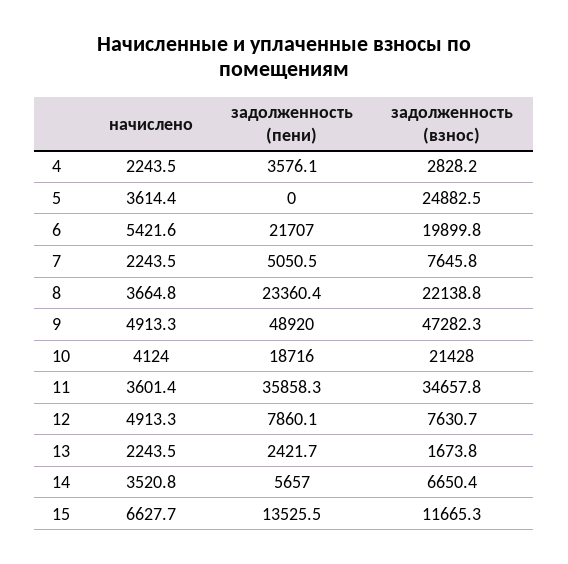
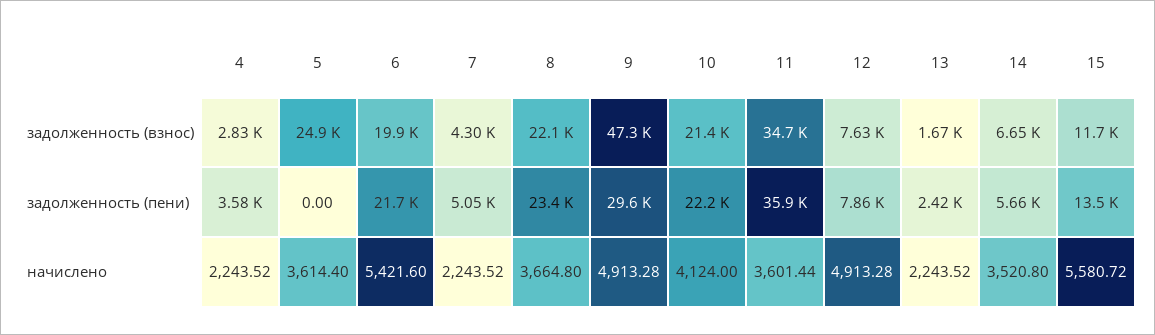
  {
    "начислено": {
      "4": 2243.52,
      "5": 3614.4,
      "6": 5421.6,
      "7": 2243.52,
      "8": 3664.8,
      "9": 4913.28,
      "10": 4124,
      "11": 3601.44,
      "12": 4913.28,
      "13": 2243.52,
      "14": 3520.8,
-     "15": 6627.7
+     "15": 5580.72
    },
    "задолженность (пени)": {
      "4": 3576.1,
      "5": 0,
      "6": 21707,
      "7": 5050.5,
      "8": 23360.4,
-     "9": 48920,
+     "9": 29600,
-     "10": 18716,
+     "10": 22200,
      "11": 35858.3,
      "12": 7860.1,
      "13": 2421.7,
      "14": 5657,
      "15": 13525.5
    },
    "задолженность (взнос)": {
      "4": 2828.2,
      "5": 24882.5,
      "6": 19899.8,
-     "7": 7645.8,
+     "7": 4300,
      "8": 22138.8,
      "9": 47282.3,
      "10": 21428,
      "11": 34657.8,
      "12": 7630.7,
      "13": 1673.8,
      "14": 6650.4,
      "15": 11665.3
    }
  }

